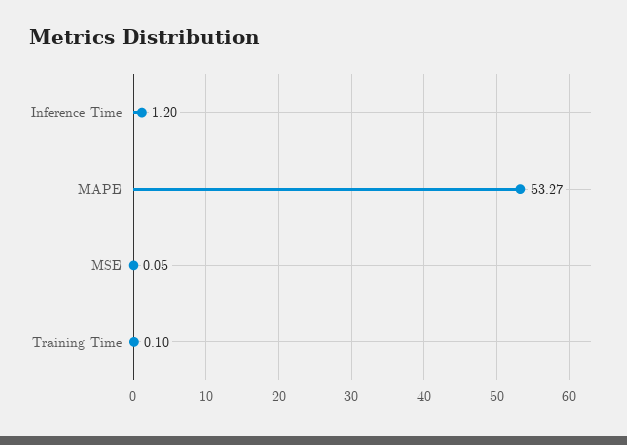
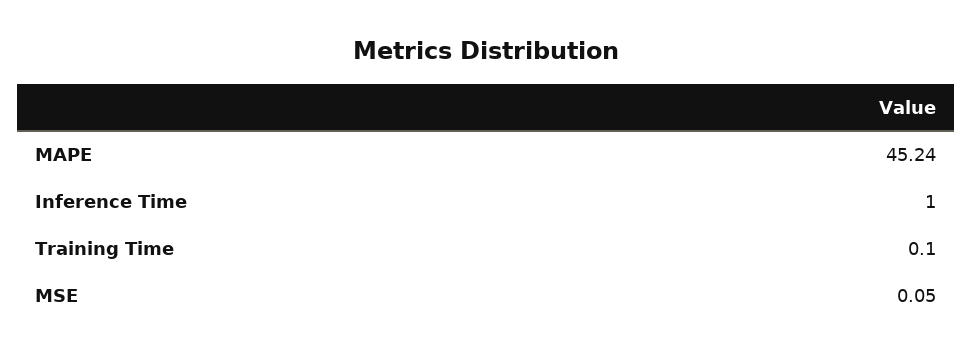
  {
-   "Inference Time": 1.2,
+   "Inference Time": 1,
-   "MAPE": 53.27,
+   "MAPE": 45.24,
    "MSE": 0.05,
    "Training Time": 0.1
  }

